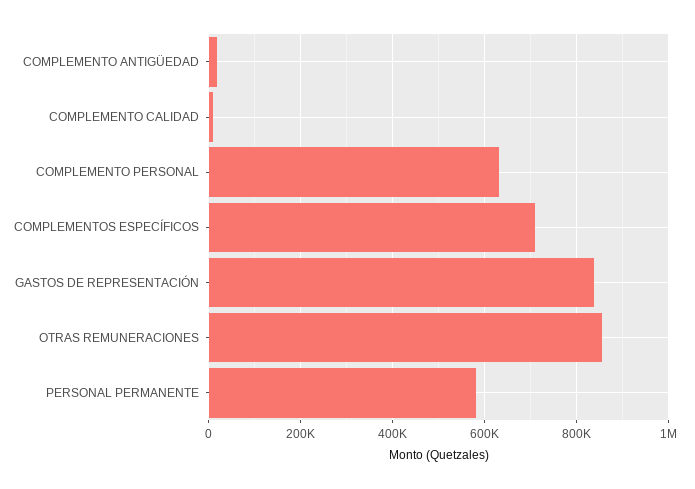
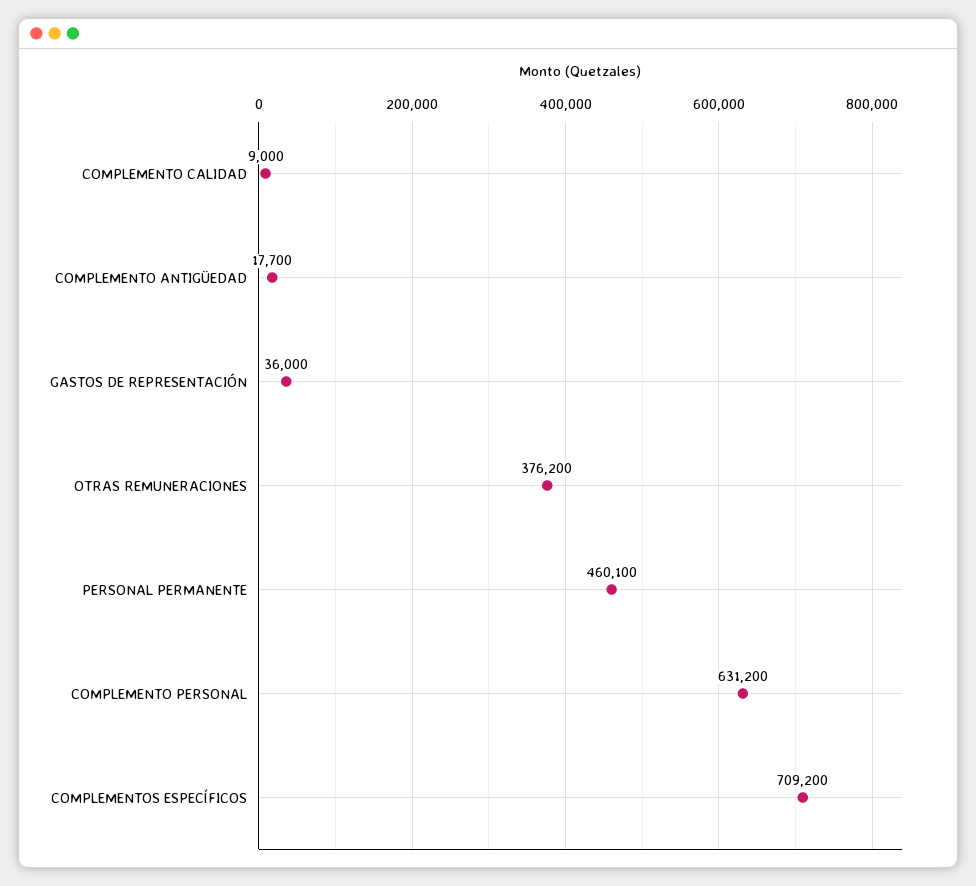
  {
    "COMPLEMENTO ANTIGÜEDAD": 17700,
    "COMPLEMENTO CALIDAD": 9000,
    "COMPLEMENTO PERSONAL": 631200,
    "COMPLEMENTOS ESPECÍFICOS": 709200,
-   "GASTOS DE REPRESENTACIÓN": 840000,
+   "GASTOS DE REPRESENTACIÓN": 36000,
-   "OTRAS REMUNERACIONES": 860000,
+   "OTRAS REMUNERACIONES": 376200,
-   "PERSONAL PERMANENTE": 580000
+   "PERSONAL PERMANENTE": 460100
  }

